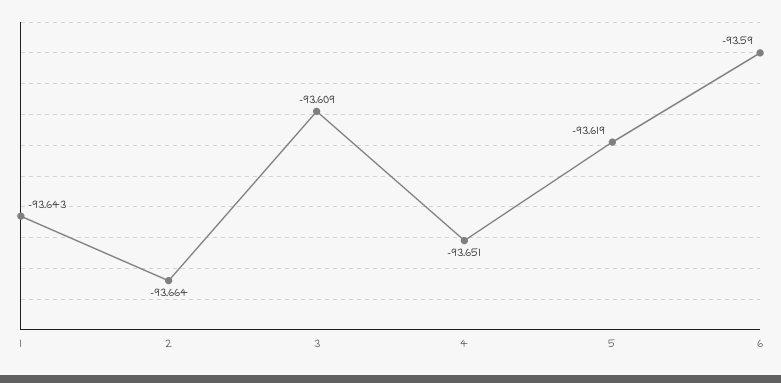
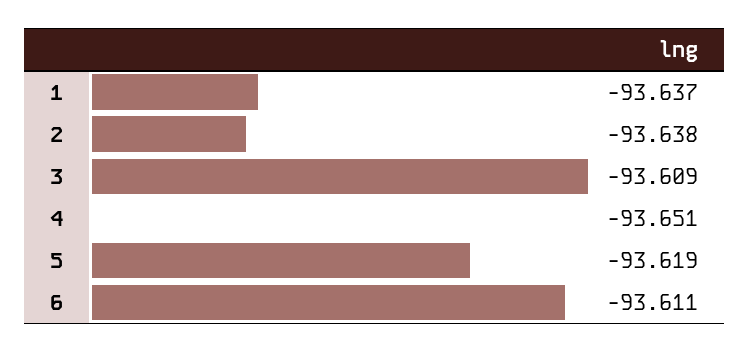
  {
-   "1": -93.643,
+   "1": -93.637,
-   "2": -93.664,
+   "2": -93.638,
    "3": -93.609,
    "4": -93.651,
    "5": -93.619,
-   "6": -93.59
+   "6": -93.611
  }

